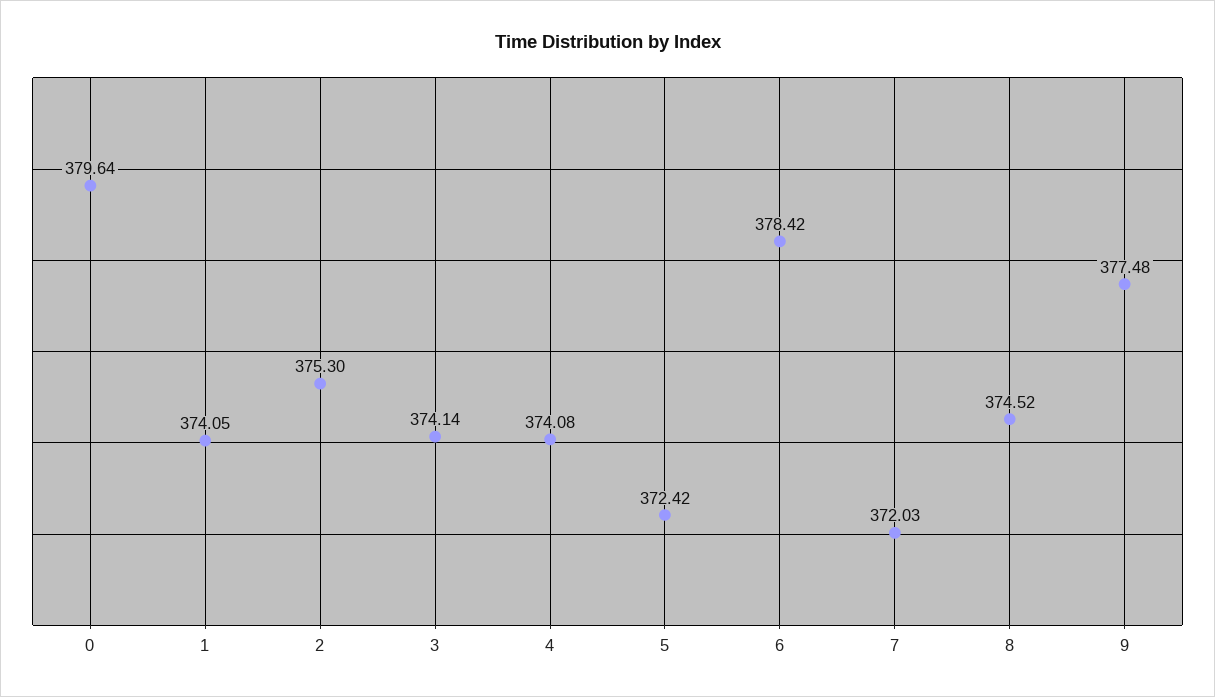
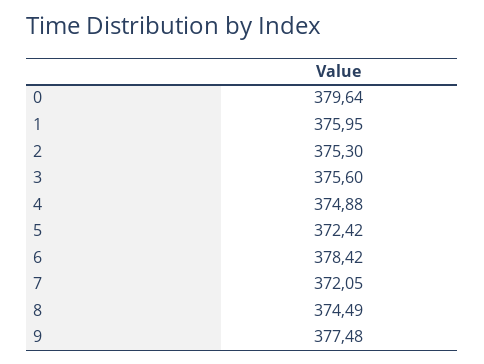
  {
    "0": 379.64,
-   "1": 374.05,
+   "1": 375.95,
    "2": 375.3,
-   "3": 374.14,
+   "3": 375.6,
-   "4": 374.08,
+   "4": 374.88,
    "5": 372.42,
    "6": 378.42,
-   "7": 372.03,
+   "7": 372.05,
-   "8": 374.52,
+   "8": 374.49,
    "9": 377.48
  }

